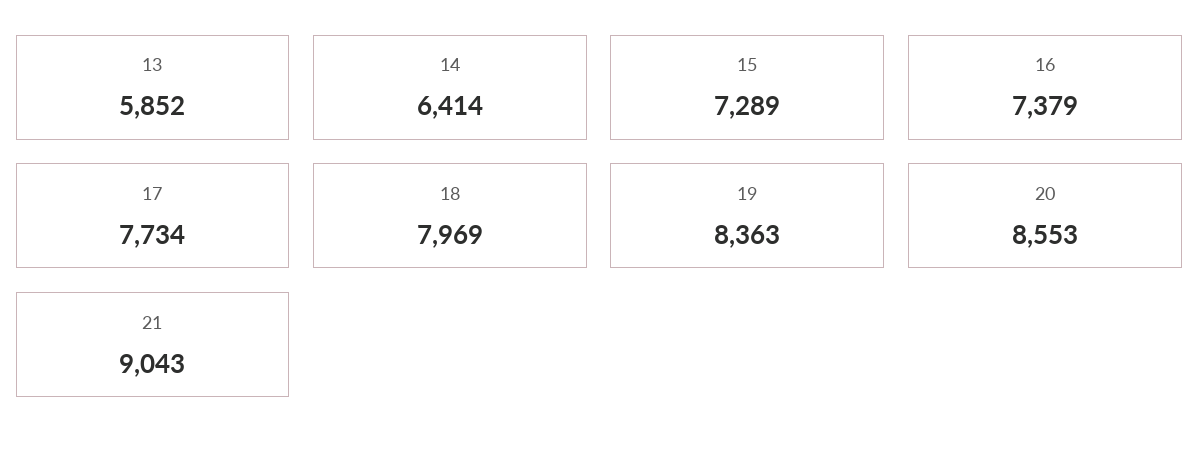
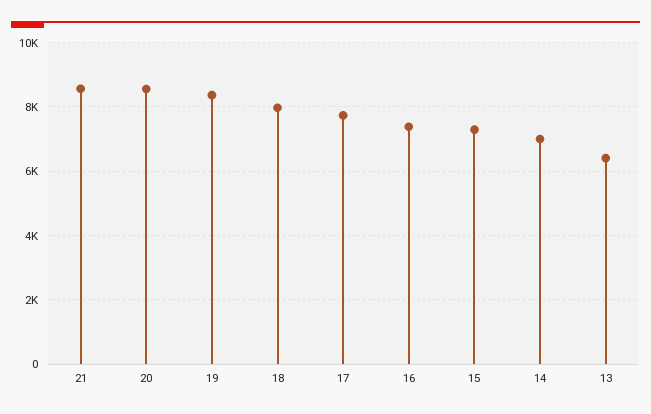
  {
-   "13": 5852,
+   "13": 6400,
-   "14": 6414,
+   "14": 7000,
    "15": 7289,
    "16": 7379,
    "17": 7734,
    "18": 7969,
    "19": 8363,
    "20": 8553,
-   "21": 9043
+   "21": 8600
  }

